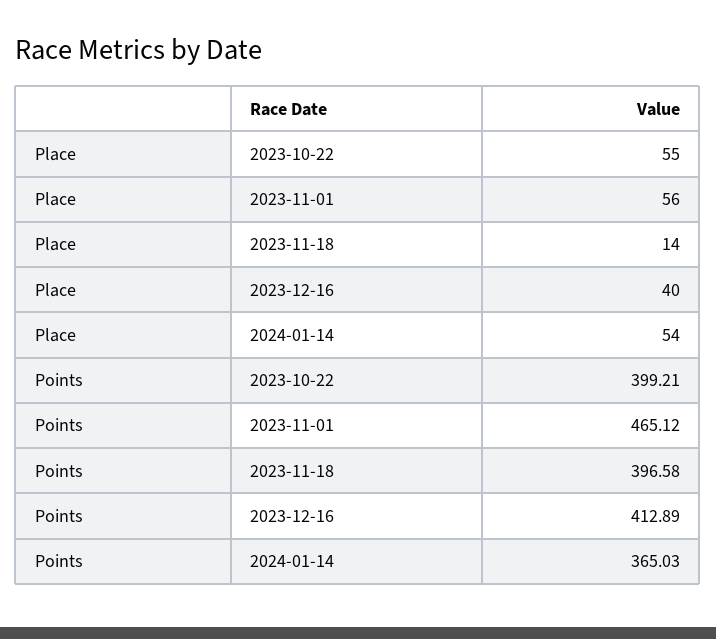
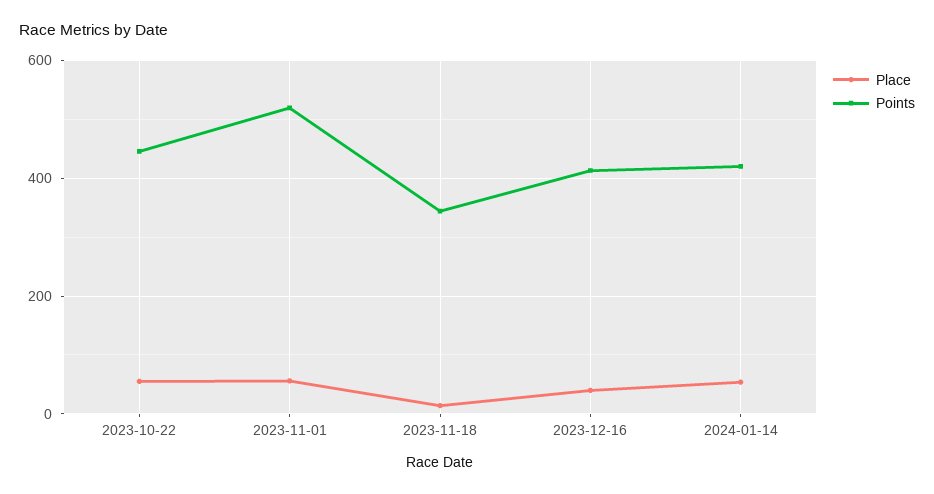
  {
    "Place": {
      "2023-10-22": 55,
      "2023-11-01": 56,
      "2023-11-18": 14,
      "2023-12-16": 40,
      "2024-01-14": 54
    },
    "Points": {
-     "2023-10-22": 399.21,
+     "2023-10-22": 440,
-     "2023-11-01": 465.12,
+     "2023-11-01": 520,
-     "2023-11-18": 396.58,
+     "2023-11-18": 340,
      "2023-12-16": 412.89,
-     "2024-01-14": 365.03
+     "2024-01-14": 420
    }
  }

